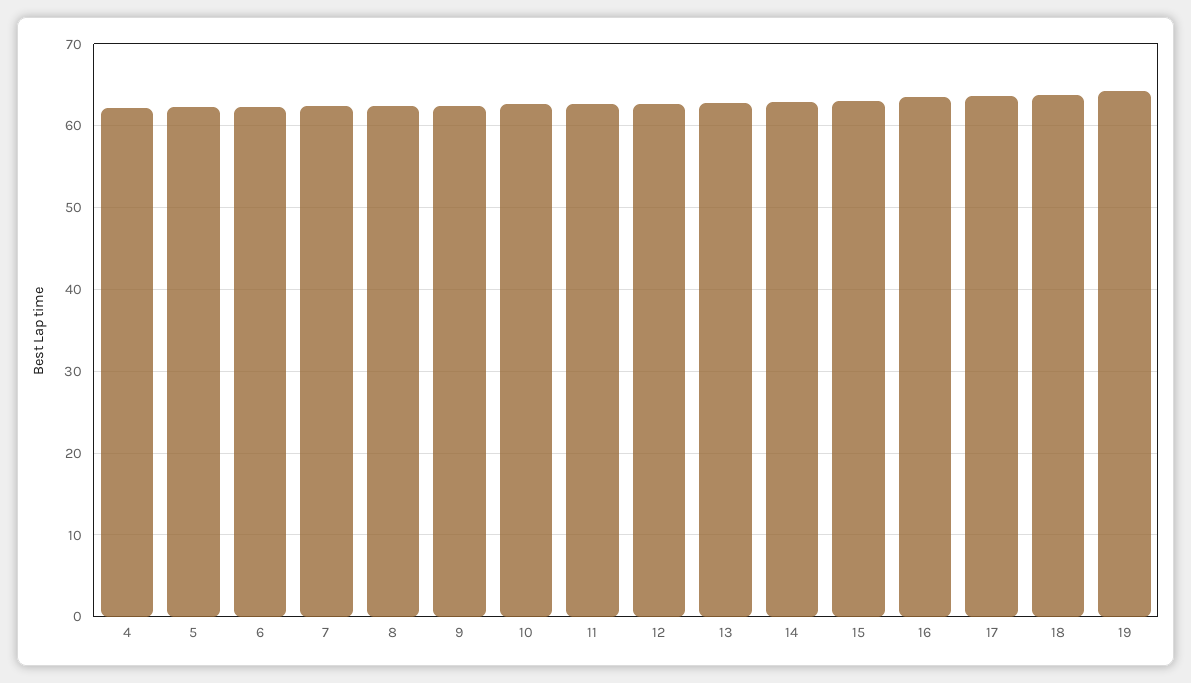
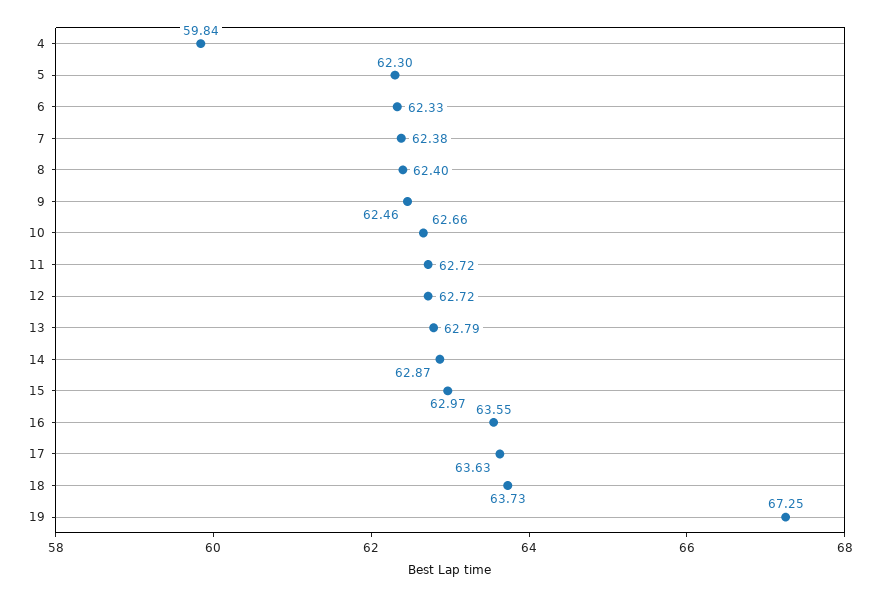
  {
-   "4": 62,
+   "4": 59.84,
    "5": 62.3,
    "6": 62.33,
    "7": 62.38,
    "8": 62.4,
    "9": 62.46,
    "10": 62.66,
    "11": 62.72,
    "12": 62.72,
    "13": 62.79,
    "14": 62.87,
    "15": 62.97,
    "16": 63.55,
    "17": 63.63,
    "18": 63.73,
-   "19": 64
+   "19": 67.25
  }

